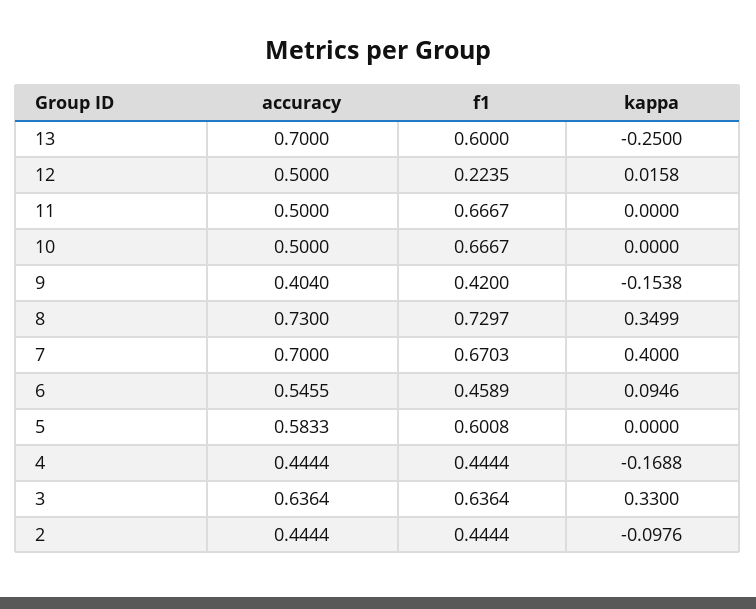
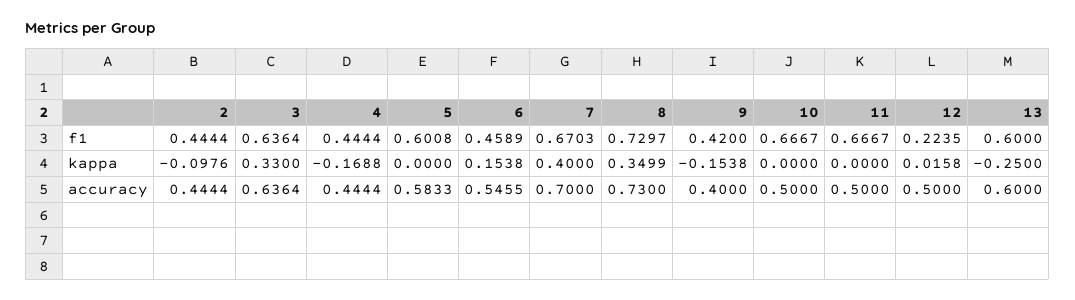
  {
    "accuracy": {
-     "13": 0.7,
+     "13": 0.6,
      "12": 0.5,
      "11": 0.5,
      "10": 0.5,
-     "9": 0.404,
+     "9": 0.4,
      "8": 0.73,
      "7": 0.7,
      "6": 0.5455,
      "5": 0.5833,
      "4": 0.4444,
      "3": 0.6364,
      "2": 0.4444
    },
    "f1": {
      "13": 0.6,
      "12": 0.2235,
      "11": 0.6667,
      "10": 0.6667,
      "9": 0.42,
      "8": 0.7297,
      "7": 0.6703,
      "6": 0.4589,
      "5": 0.6008,
      "4": 0.4444,
      "3": 0.6364,
      "2": 0.4444
    },
    "kappa": {
      "13": -0.25,
      "12": 0.0158,
      "11": 0,
      "10": 0,
      "9": -0.1538,
      "8": 0.3499,
      "7": 0.4,
-     "6": 0.0946,
+     "6": 0.1538,
      "5": 0,
      "4": -0.1688,
      "3": 0.33,
      "2": -0.0976
    }
  }

